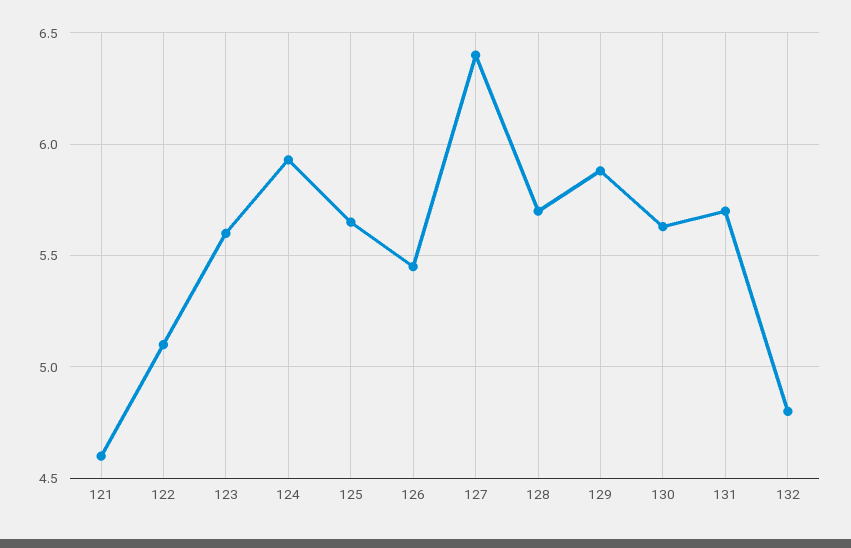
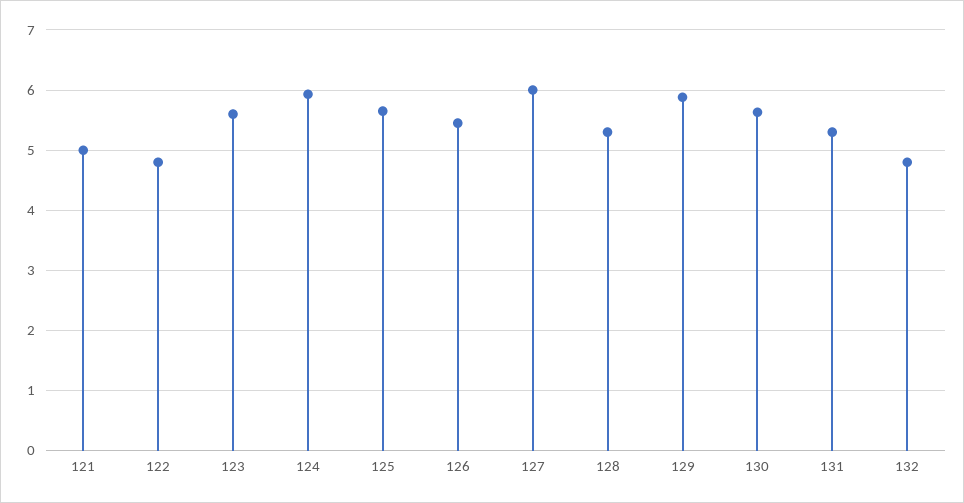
  {
-   "121": 4.6,
+   "121": 5,
-   "122": 5.1,
+   "122": 4.8,
    "123": 5.6,
    "124": 5.95,
    "125": 5.65,
    "126": 5.45,
-   "127": 6.4,
+   "127": 6,
-   "128": 5.7,
+   "128": 5.3,
    "129": 5.9,
    "130": 5.65,
-   "131": 5.7,
+   "131": 5.3,
    "132": 4.8
  }

